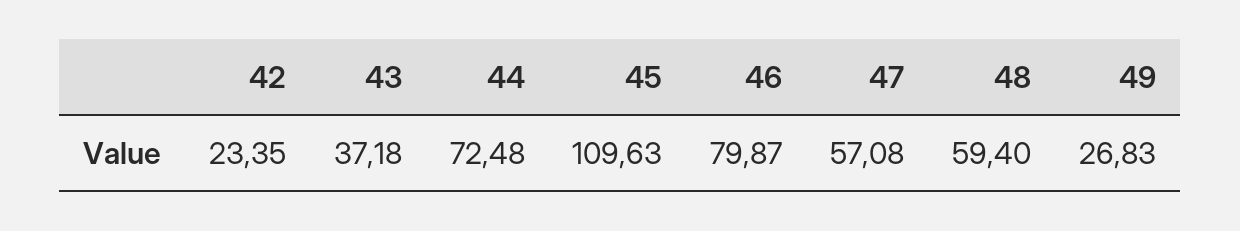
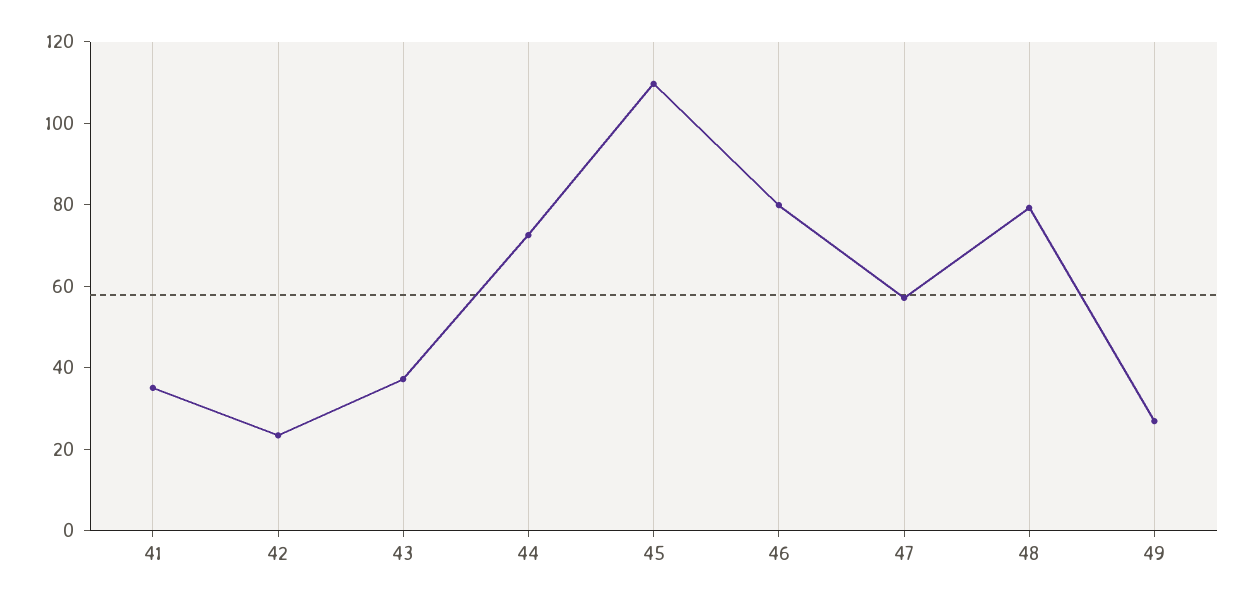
  {
    "42": 23.35,
    "43": 37.18,
    "44": 72.48,
    "45": 109.63,
    "46": 79.87,
    "47": 57.08,
-   "48": 59.4,
+   "48": 80,
-   "49": 26.83
+   "49": 26.83,
+   "41": 35
  }

